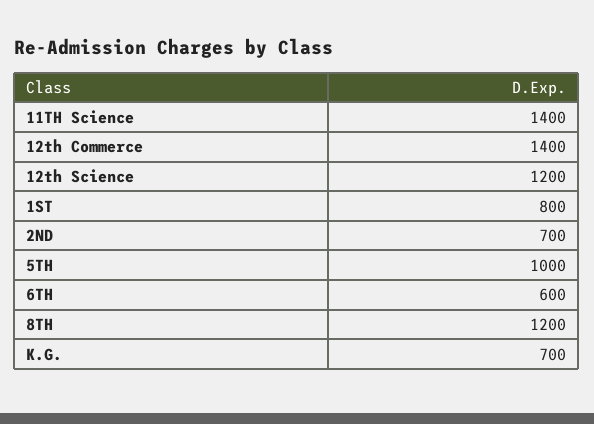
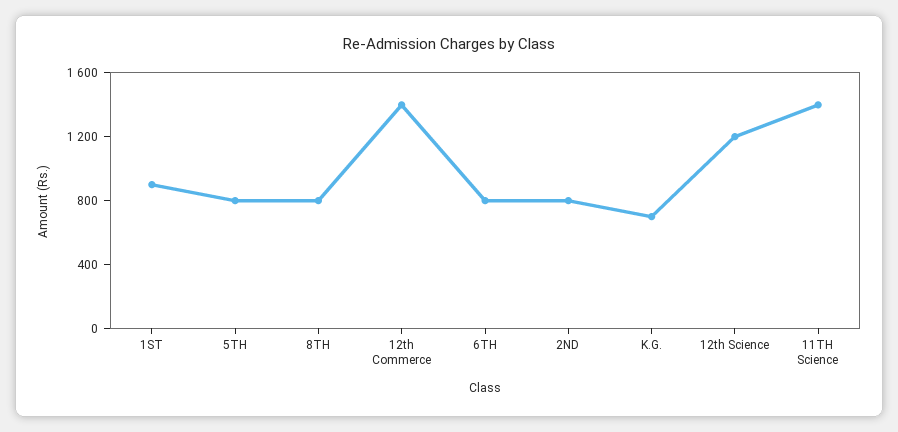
  {
    "11TH Science": 1400,
    "12th Commerce": 1400,
    "12th Science": 1200,
-   "1ST": 800,
+   "1ST": 900,
-   "2ND": 700,
+   "2ND": 800,
-   "5TH": 1000,
+   "5TH": 800,
-   "6TH": 600,
+   "6TH": 800,
-   "8TH": 1200,
+   "8TH": 800,
    "K.G.": 700
  }

